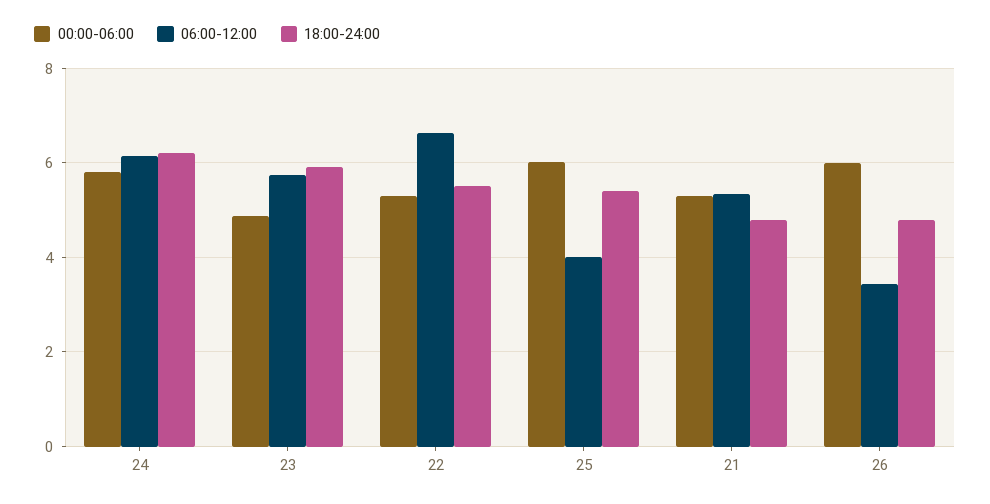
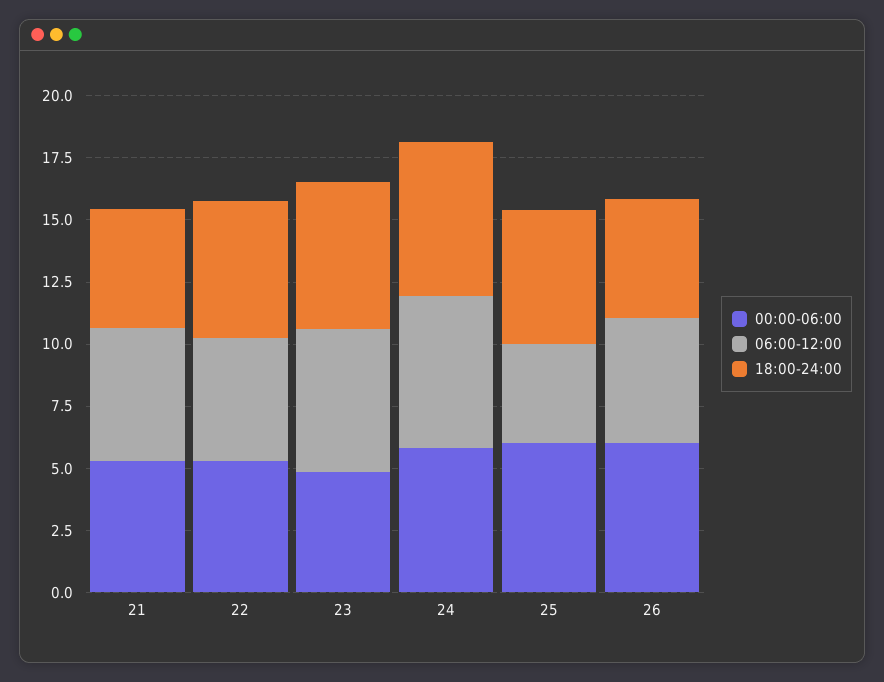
  {
    "00:00-06:00": {
      "24": 5.8,
      "23": 4.8,
      "22": 5.4,
      "25": 6,
      "21": 5.4,
      "26": 6
    },
    "06:00-12:00": {
      "24": 6.2,
      "23": 5.8,
-     "22": 6.6,
+     "22": 5,
      "25": 4,
      "21": 5.4,
-     "26": 3.4
+     "26": 5
    },
    "18:00-24:00": {
      "24": 6.2,
      "23": 6,
      "22": 5.6,
      "25": 5.4,
      "21": 4.8,
      "26": 4.8
    }
  }

